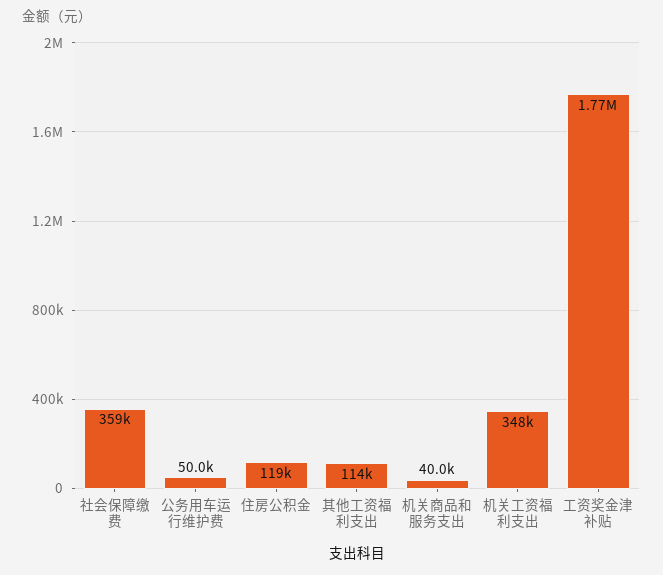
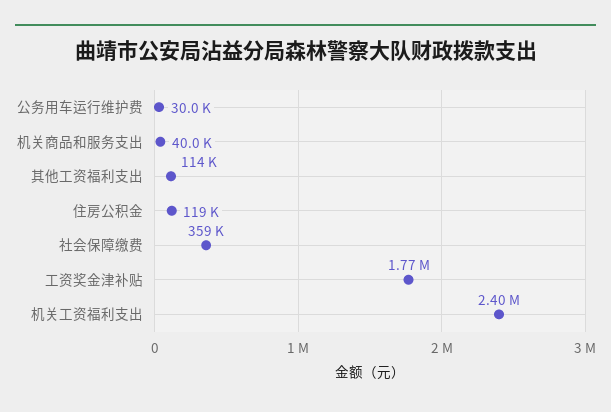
  {
    "社会保障缴费": 359000,
-   "公务用车运行维护费": 50000,
+   "公务用车运行维护费": 30000,
    "住房公积金": 119000,
    "其他工资福利支出": 114000,
    "机关商品和服务支出": 40000,
-   "机关工资福利支出": 348000,
+   "机关工资福利支出": 2400000,
    "工资奖金津补贴": 1770000
  }

